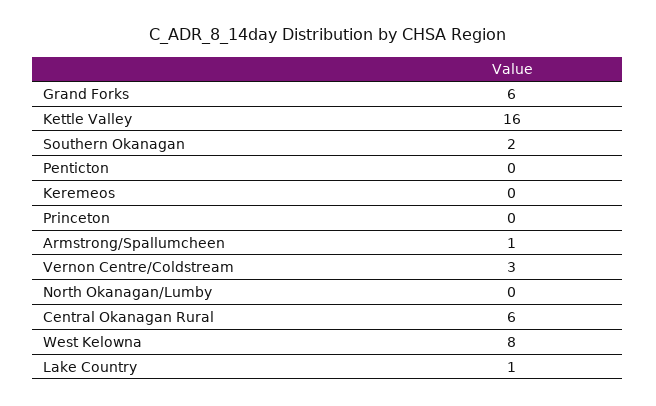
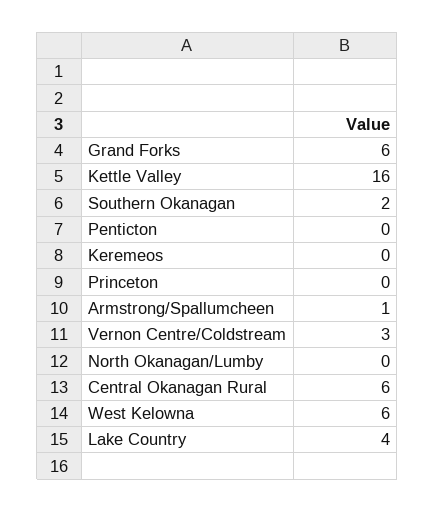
  {
    "Grand Forks": 6,
    "Kettle Valley": 16,
    "Southern Okanagan": 2,
    "Penticton": 0,
    "Keremeos": 0,
    "Princeton": 0,
    "Armstrong/Spallumcheen": 1,
    "Vernon Centre/Coldstream": 3,
    "North Okanagan/Lumby": 0,
    "Central Okanagan Rural": 6,
-   "West Kelowna": 8,
+   "West Kelowna": 6,
-   "Lake Country": 1
+   "Lake Country": 4
  }

